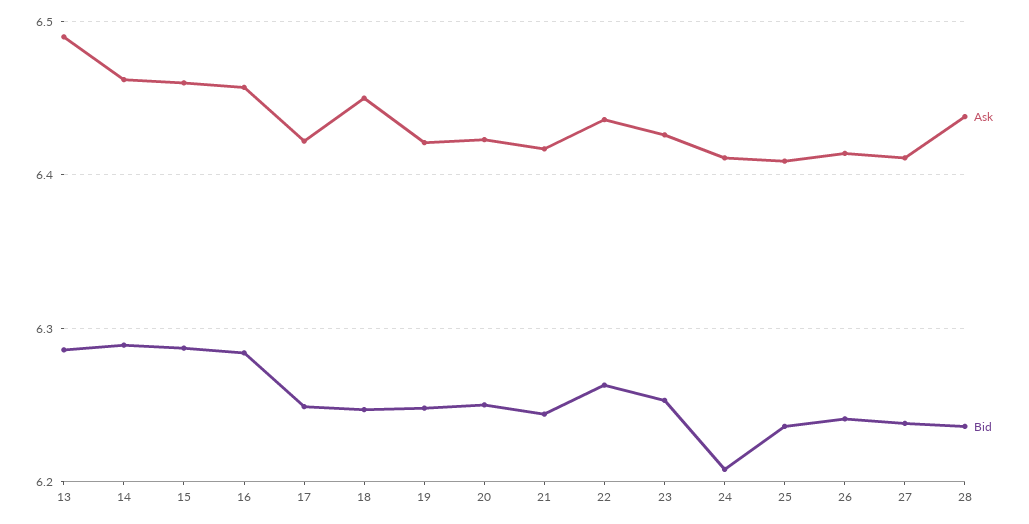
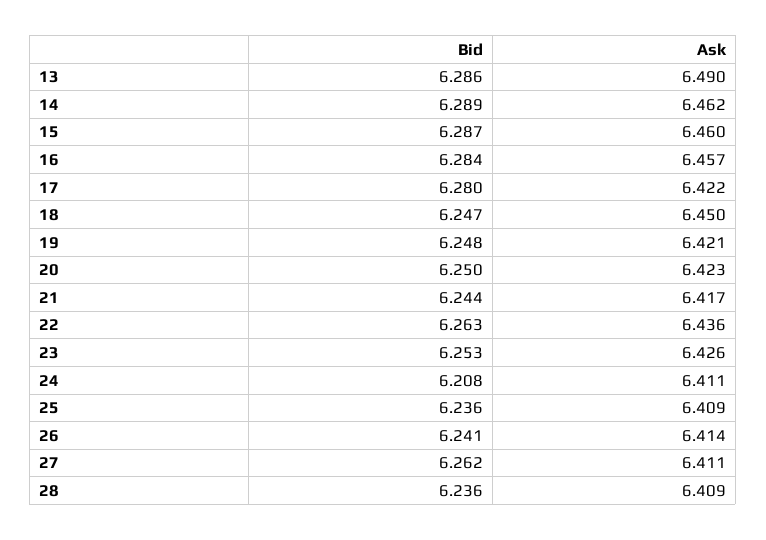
  {
    "Ask": {
      "13": 6.49,
      "14": 6.462,
      "15": 6.46,
      "16": 6.457,
      "17": 6.422,
      "18": 6.45,
      "19": 6.421,
      "20": 6.423,
      "21": 6.417,
      "22": 6.436,
      "23": 6.426,
      "24": 6.411,
      "25": 6.409,
      "26": 6.414,
      "27": 6.411,
-     "28": 6.44
+     "28": 6.409
    },
    "Bid": {
      "13": 6.286,
      "14": 6.289,
      "15": 6.287,
      "16": 6.284,
-     "17": 6.25,
+     "17": 6.28,
      "18": 6.247,
      "19": 6.248,
      "20": 6.25,
      "21": 6.244,
      "22": 6.263,
      "23": 6.253,
      "24": 6.208,
      "25": 6.236,
      "26": 6.241,
-     "27": 6.24,
+     "27": 6.262,
      "28": 6.236
    }
  }

